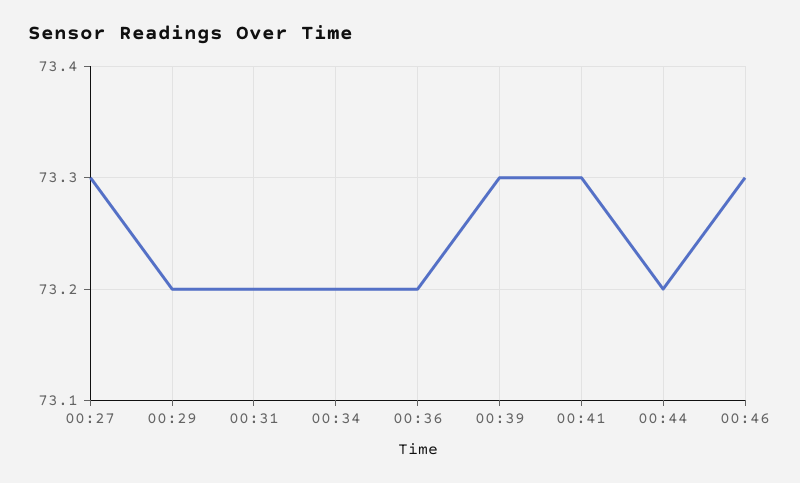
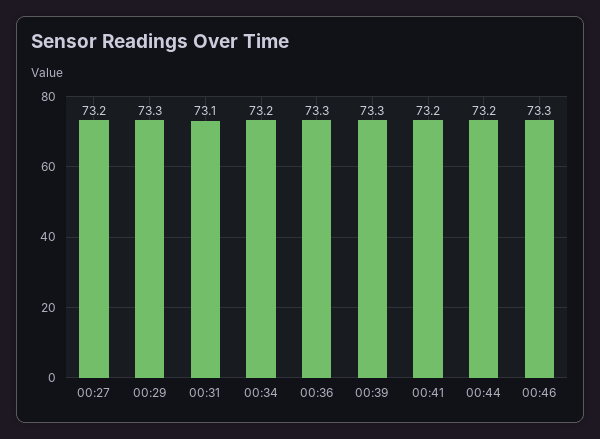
  {
-   "00:27": 73.3,
+   "00:27": 73.2,
-   "00:29": 73.2,
+   "00:29": 73.3,
-   "00:31": 73.2,
+   "00:31": 73.1,
    "00:34": 73.2,
-   "00:36": 73.2,
+   "00:36": 73.3,
    "00:39": 73.3,
-   "00:41": 73.3,
+   "00:41": 73.2,
    "00:44": 73.2,
    "00:46": 73.3
  }

